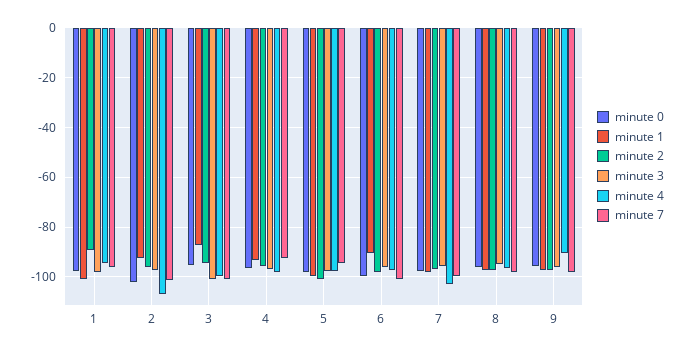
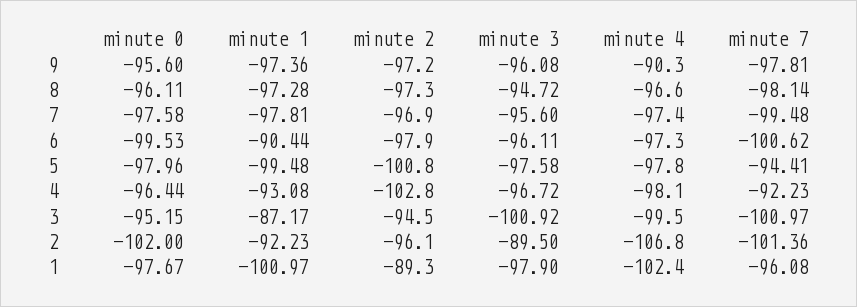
  {
    "minute 0": {
      "1": -97.67,
      "2": -102,
      "3": -95.15,
      "4": -96.44,
      "5": -97.96,
      "6": -99.53,
      "7": -97.58,
      "8": -96.11,
      "9": -95.6
    },
    "minute 1": {
      "1": -100.97,
      "2": -92.23,
      "3": -87.17,
      "4": -93.08,
      "5": -99.48,
      "6": -90.44,
      "7": -97.81,
      "8": -97.28,
      "9": -97.36
    },
    "minute 2": {
      "1": -89.3,
      "2": -96.1,
      "3": -94.5,
-     "4": -95,
+     "4": -102.8,
      "5": -100.8,
      "6": -97.9,
      "7": -96.9,
      "8": -97.3,
      "9": -97.2
    },
    "minute 3": {
      "1": -97.9,
-     "2": -97.5,
+     "2": -89.5,
      "3": -100.92,
      "4": -96.72,
      "5": -97.58,
      "6": -96.11,
      "7": -95.6,
      "8": -94.72,
      "9": -96.08
    },
    "minute 4": {
-     "1": -95,
+     "1": -102.4,
      "2": -106.8,
      "3": -99.5,
      "4": -98.1,
      "5": -97.8,
      "6": -97.3,
-     "7": -102.5,
+     "7": -97.4,
      "8": -96.6,
      "9": -90.3
    },
    "minute 7": {
      "1": -96.08,
      "2": -101.36,
      "3": -100.97,
      "4": -92.23,
      "5": -94.41,
      "6": -100.62,
      "7": -99.48,
      "8": -98.14,
      "9": -97.81
    }
  }

